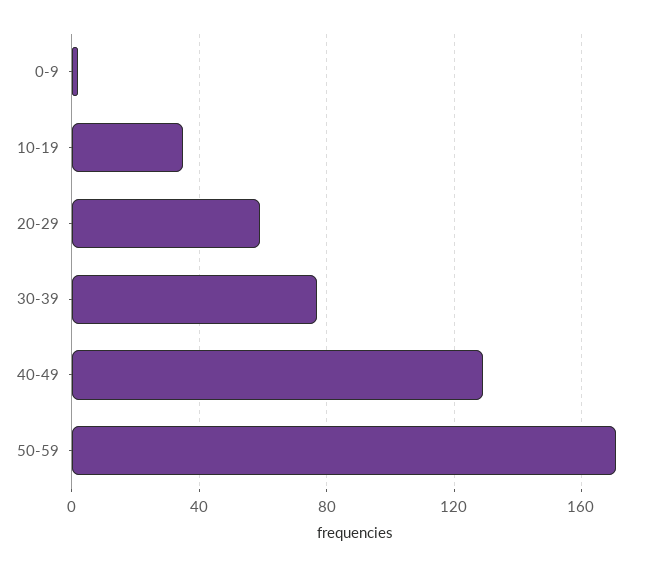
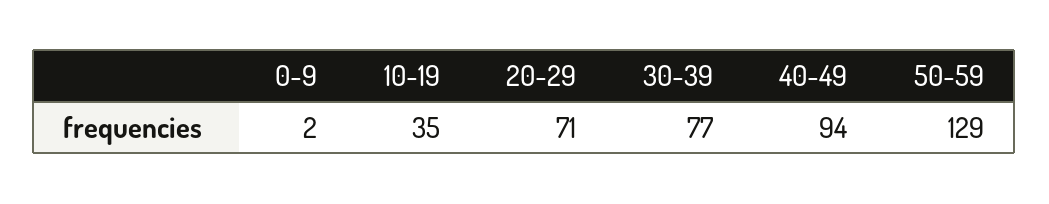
  {
    "0-9": 2,
    "10-19": 35,
-   "20-29": 60,
+   "20-29": 71,
    "30-39": 77,
-   "40-49": 130,
+   "40-49": 94,
-   "50-59": 170
+   "50-59": 129
  }

